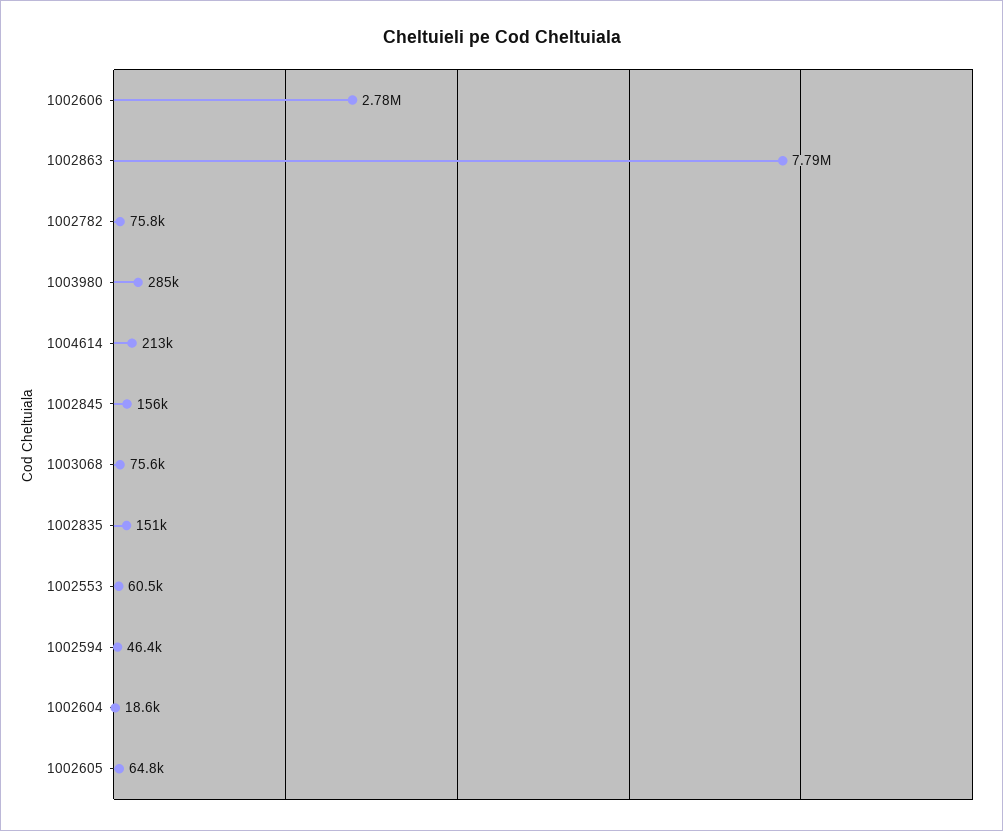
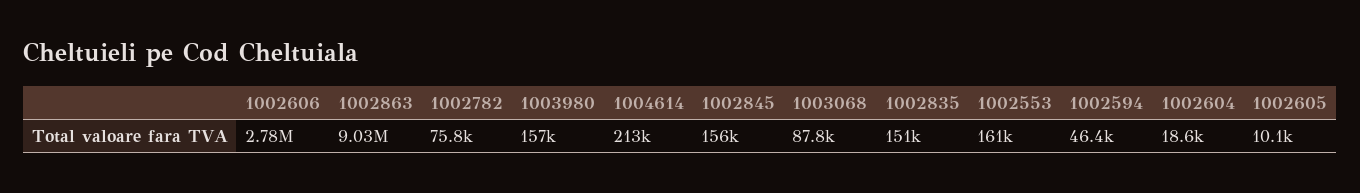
  {
    "1002606": 2780000,
-   "1002863": 7790000,
+   "1002863": 9030000,
    "1002782": 75800,
-   "1003980": 285000,
+   "1003980": 157000,
    "1004614": 213000,
    "1002845": 156000,
-   "1003068": 75600,
+   "1003068": 87800,
    "1002835": 151000,
-   "1002553": 60500,
+   "1002553": 161000,
    "1002594": 46400,
    "1002604": 18600,
-   "1002605": 64800
+   "1002605": 10100
  }

